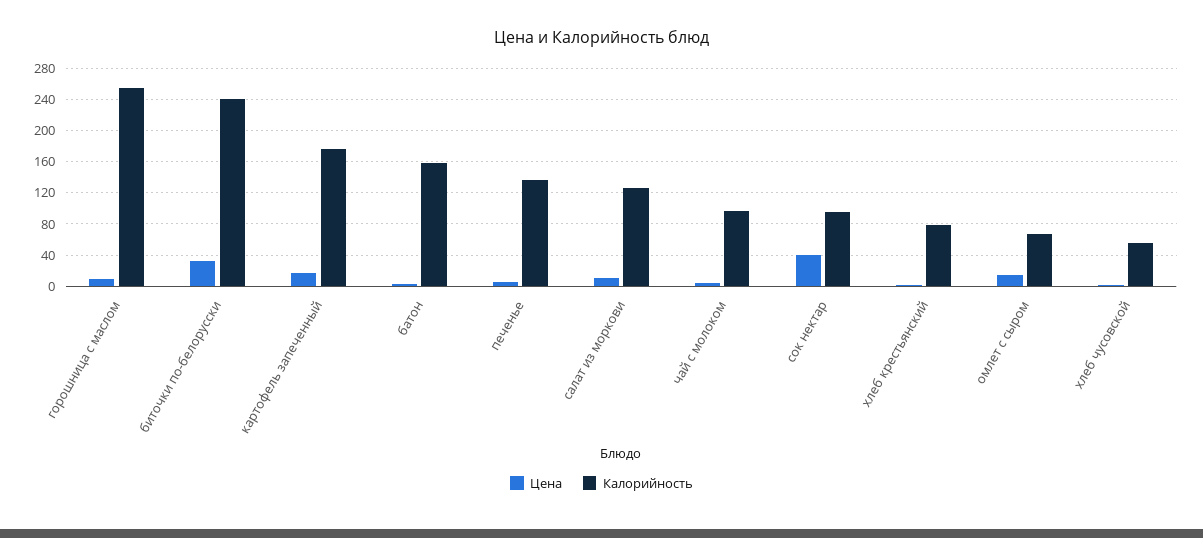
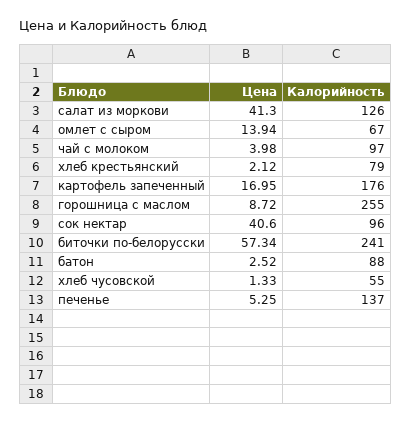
  {
    "Цена": {
      "горошница с маслом": 8.72,
-     "биточки по-белорусски": 30,
+     "биточки по-белорусски": 57.34,
      "картофель запеченный": 16.95,
      "батон": 2.52,
      "печенье": 5.25,
-     "салат из моркови": 10,
+     "салат из моркови": 41.3,
      "чай с молоком": 3.98,
      "сок нектар": 40.6,
      "хлеб крестьянский": 2.12,
      "омлет с сыром": 13.94,
      "хлеб чусовской": 1.33
    },
    "Калорийность": {
      "горошница с маслом": 255,
      "биточки по-белорусски": 241,
      "картофель запеченный": 176,
-     "батон": 160,
+     "батон": 88,
      "печенье": 137,
      "салат из моркови": 126,
      "чай с молоком": 97,
      "сок нектар": 96,
      "хлеб крестьянский": 79,
      "омлет с сыром": 67,
      "хлеб чусовской": 55
    }
  }

